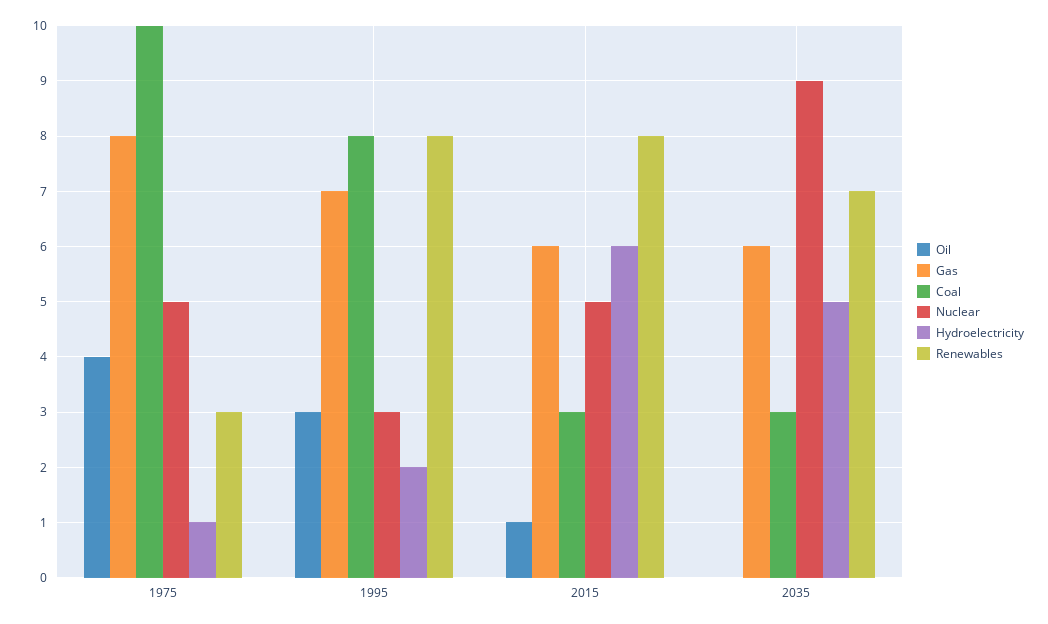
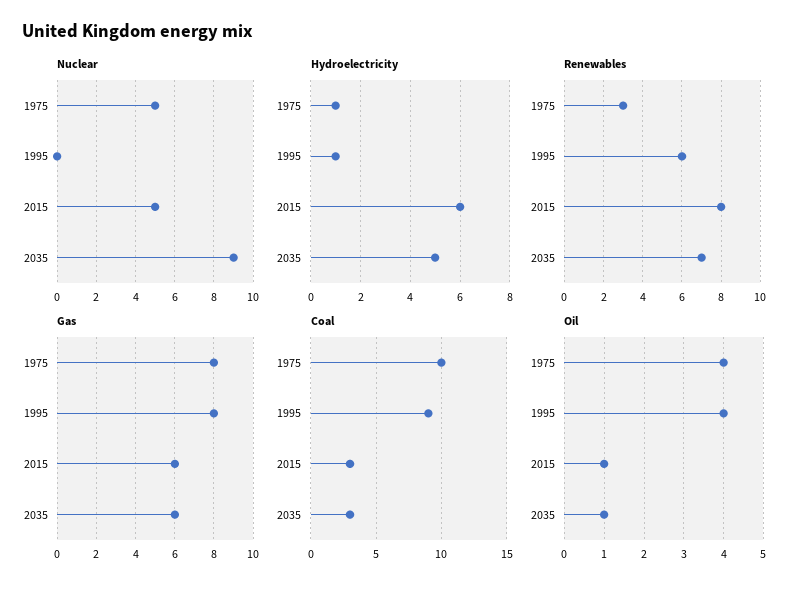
  {
    "Oil": {
      "1975": 4,
-     "1995": 3,
+     "1995": 4,
      "2015": 1,
-     "2035": 0
+     "2035": 1
    },
    "Gas": {
      "1975": 8,
-     "1995": 7,
+     "1995": 8,
      "2015": 6,
      "2035": 6
    },
    "Coal": {
      "1975": 10,
-     "1995": 8,
+     "1995": 9,
      "2015": 3,
      "2035": 3
    },
    "Nuclear": {
      "1975": 5,
-     "1995": 3,
+     "1995": 0,
      "2015": 5,
      "2035": 9
    },
    "Hydroelectricity": {
      "1975": 1,
-     "1995": 2,
+     "1995": 1,
      "2015": 6,
      "2035": 5
    },
    "Renewables": {
      "1975": 3,
-     "1995": 8,
+     "1995": 6,
      "2015": 8,
      "2035": 7
    }
  }

